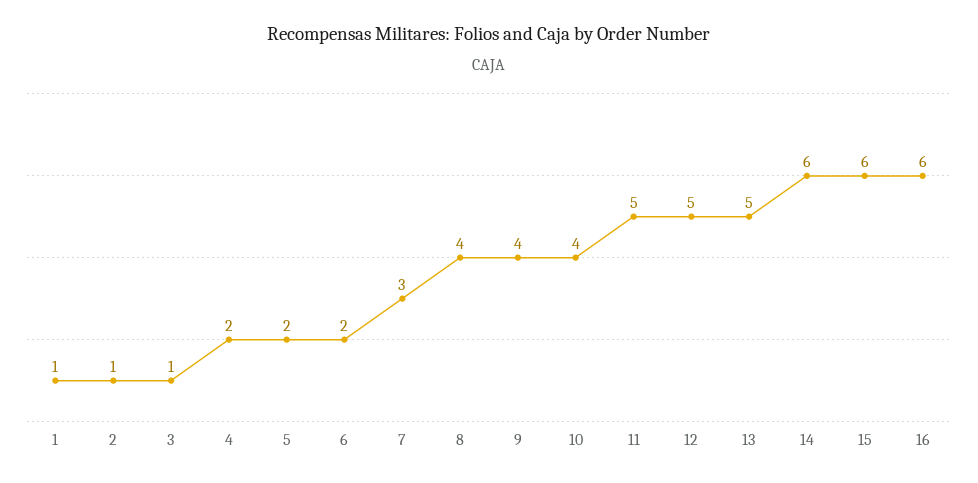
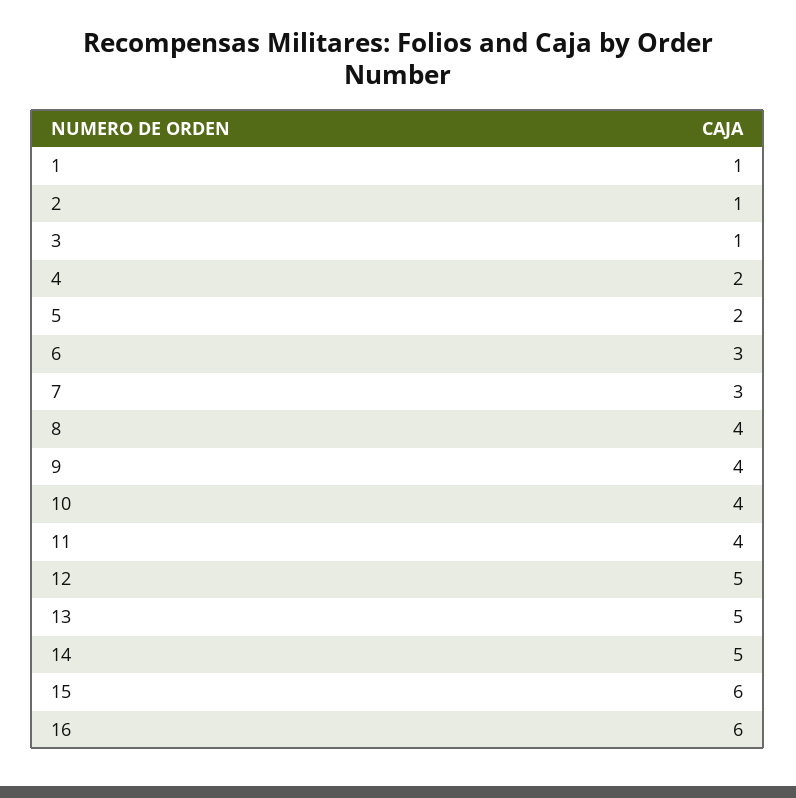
  {
    "1": 1,
    "2": 1,
    "3": 1,
    "4": 2,
    "5": 2,
-   "6": 2,
+   "6": 3,
    "7": 3,
    "8": 4,
    "9": 4,
    "10": 4,
-   "11": 5,
+   "11": 4,
    "12": 5,
    "13": 5,
-   "14": 6,
+   "14": 5,
    "15": 6,
    "16": 6
  }

